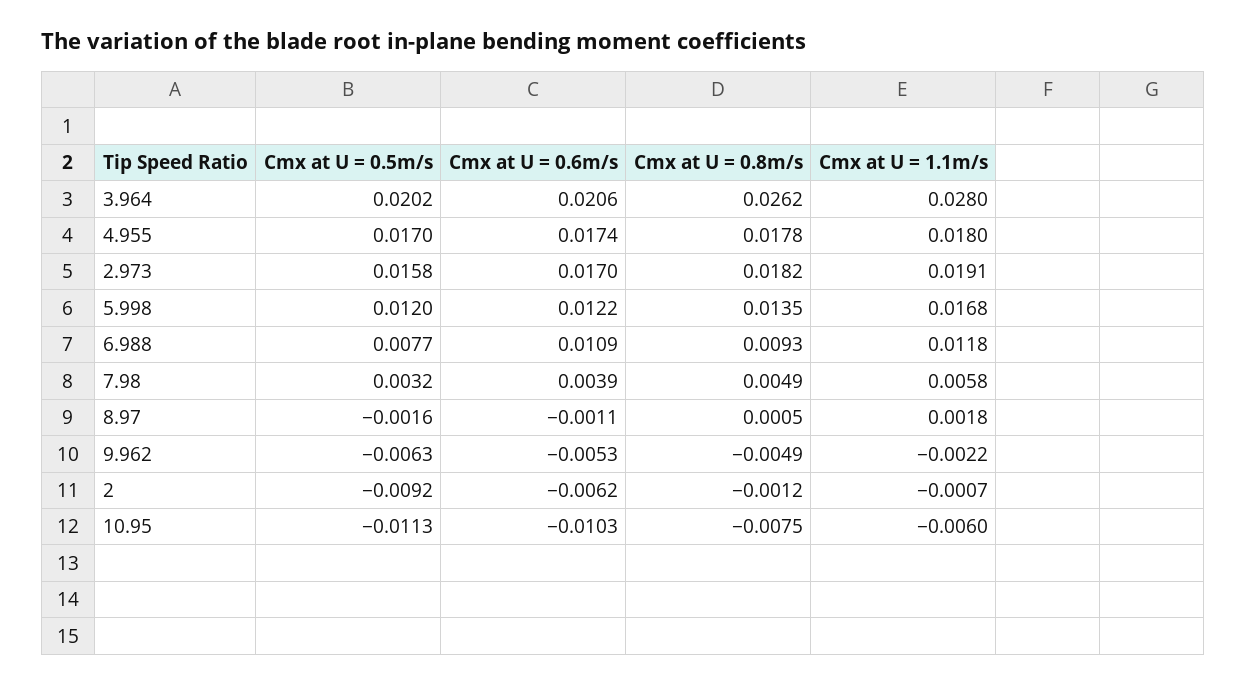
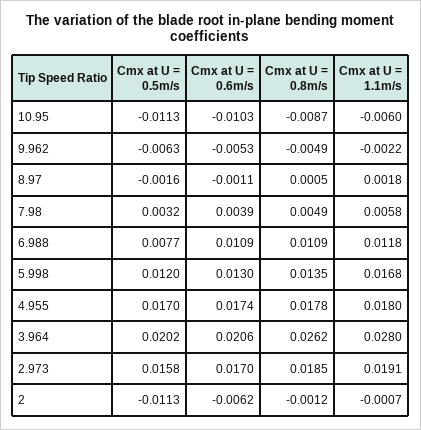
  {
    "Cmx at U = 0.5m/s": {
      "3.964": 0.0202,
      "4.955": 0.017,
      "2.973": 0.0158,
      "5.998": 0.012,
      "6.988": 0.0077,
      "7.98": 0.0032,
      "8.97": -0.0016,
      "9.962": -0.0063,
-     "2": -0.0092,
+     "2": -0.0113,
      "10.95": -0.0113
    },
    "Cmx at U = 0.6m/s": {
      "3.964": 0.0206,
      "4.955": 0.0174,
      "2.973": 0.017,
-     "5.998": 0.0122,
+     "5.998": 0.013,
      "6.988": 0.0109,
      "7.98": 0.0039,
      "8.97": -0.0011,
      "9.962": -0.0053,
      "2": -0.0062,
      "10.95": -0.0103
    },
    "Cmx at U = 0.8m/s": {
      "3.964": 0.0262,
      "4.955": 0.0178,
-     "2.973": 0.0182,
+     "2.973": 0.0185,
      "5.998": 0.0135,
-     "6.988": 0.0093,
+     "6.988": 0.0109,
      "7.98": 0.0049,
      "8.97": 0.0005,
      "9.962": -0.0049,
      "2": -0.0012,
-     "10.95": -0.0075
+     "10.95": -0.0087
    },
    "Cmx at U = 1.1m/s": {
      "3.964": 0.028,
      "4.955": 0.018,
      "2.973": 0.0191,
      "5.998": 0.0168,
      "6.988": 0.0118,
      "7.98": 0.0058,
      "8.97": 0.0018,
      "9.962": -0.0022,
      "2": -0.0007,
      "10.95": -0.006
    }
  }

